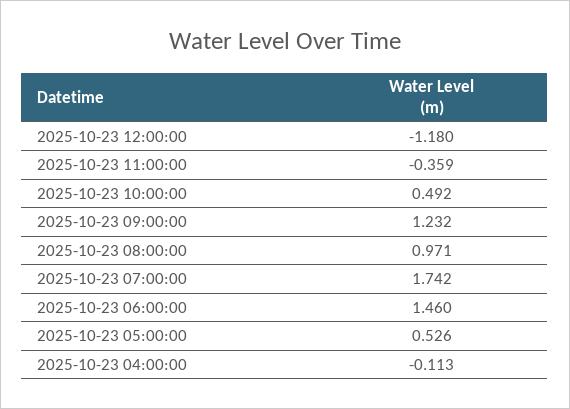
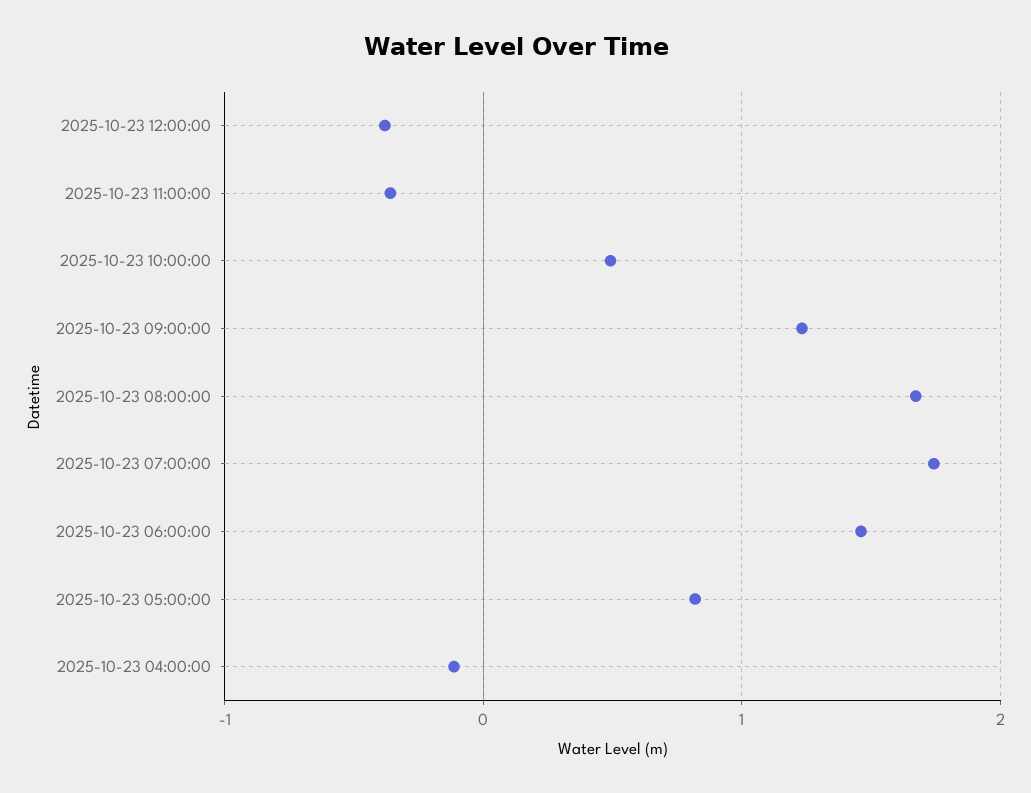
  {
-   "2025-10-23 12:00:00": -1.18,
+   "2025-10-23 12:00:00": -0.4,
    "2025-10-23 11:00:00": -0.359,
    "2025-10-23 10:00:00": 0.492,
    "2025-10-23 09:00:00": 1.232,
-   "2025-10-23 08:00:00": 0.971,
+   "2025-10-23 08:00:00": 1.7,
    "2025-10-23 07:00:00": 1.742,
    "2025-10-23 06:00:00": 1.46,
-   "2025-10-23 05:00:00": 0.526,
+   "2025-10-23 05:00:00": 0.8,
    "2025-10-23 04:00:00": -0.113
  }

